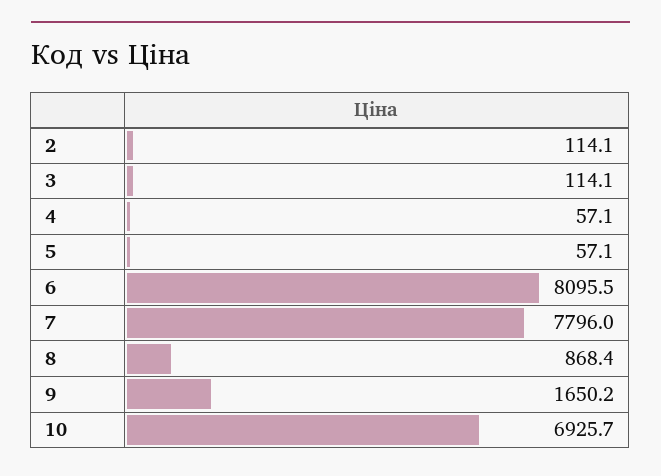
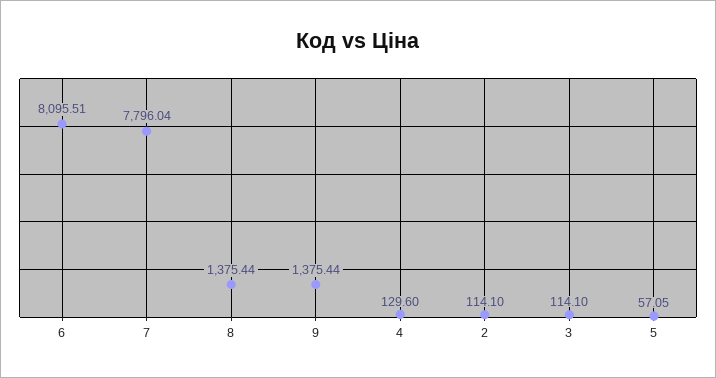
  {
    "2": 114.1,
    "3": 114.1,
-   "4": 57.1,
+   "4": 129.6,
    "5": 57.05,
    "6": 8095.51,
    "7": 7796.04,
-   "8": 868.4,
+   "8": 1375.44,
-   "9": 1650.2,
+   "9": 1375.44
-   "10": 6925.7
  }

